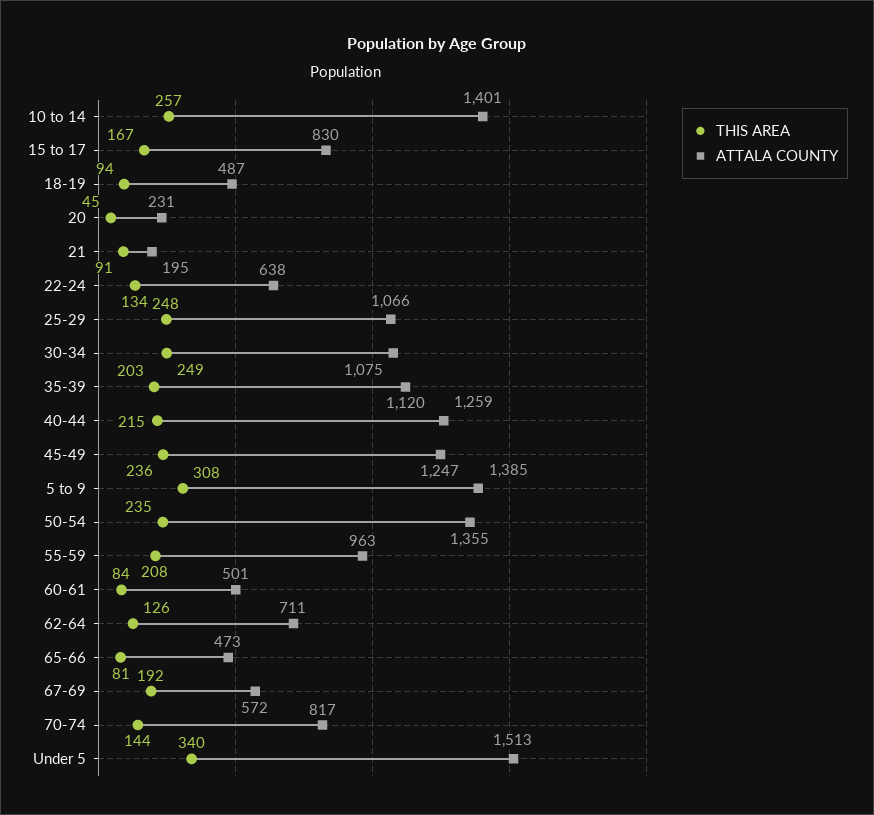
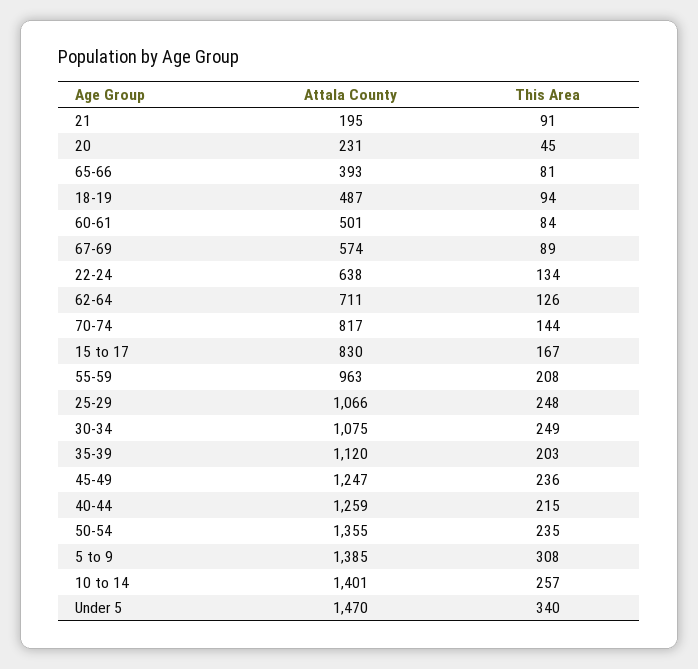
  {
    "THIS AREA": {
      "10 to 14": 257,
      "15 to 17": 167,
      "18-19": 94,
      "20": 45,
      "21": 91,
      "22-24": 134,
      "25-29": 248,
      "30-34": 249,
      "35-39": 203,
      "40-44": 215,
      "45-49": 236,
      "5 to 9": 308,
      "50-54": 235,
      "55-59": 208,
      "60-61": 84,
      "62-64": 126,
      "65-66": 81,
-     "67-69": 192,
+     "67-69": 89,
      "70-74": 144,
      "Under 5": 340
    },
    "ATTALA COUNTY": {
      "10 to 14": 1401,
      "15 to 17": 830,
      "18-19": 487,
      "20": 231,
      "21": 195,
      "22-24": 638,
      "25-29": 1066,
      "30-34": 1075,
      "35-39": 1120,
      "40-44": 1259,
      "45-49": 1247,
      "5 to 9": 1385,
      "50-54": 1355,
      "55-59": 963,
      "60-61": 501,
      "62-64": 711,
-     "65-66": 473,
+     "65-66": 393,
-     "67-69": 572,
+     "67-69": 574,
      "70-74": 817,
-     "Under 5": 1513
+     "Under 5": 1470
    }
  }

